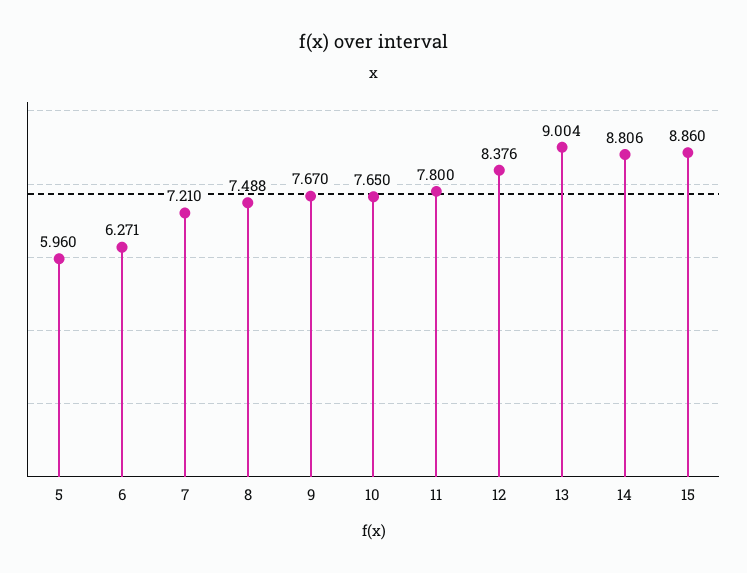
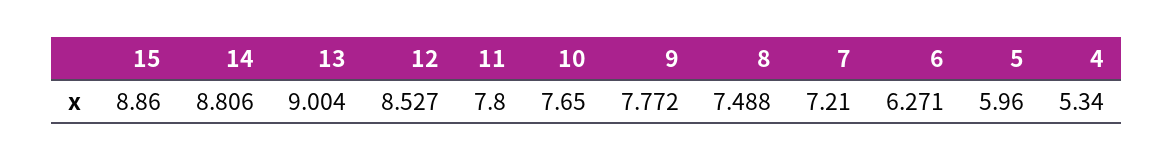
  {
    "5": 5.96,
    "6": 6.271,
    "7": 7.21,
    "8": 7.488,
-   "9": 7.67,
+   "9": 7.772,
    "10": 7.65,
    "11": 7.8,
-   "12": 8.376,
+   "12": 8.527,
    "13": 9.004,
    "14": 8.806,
-   "15": 8.86
+   "15": 8.86,
+   "4": 5.34
  }

